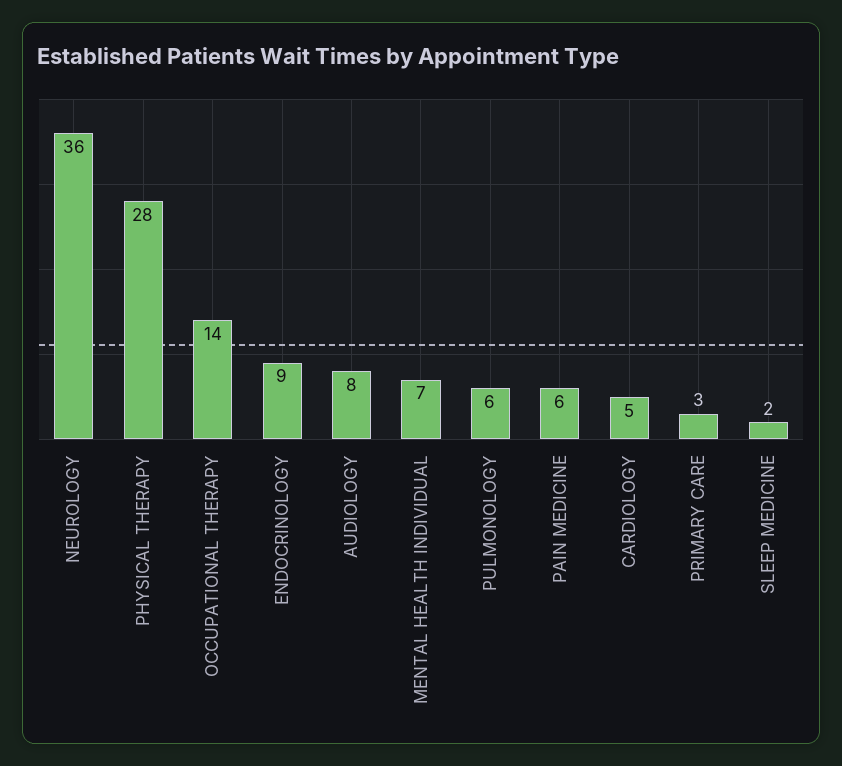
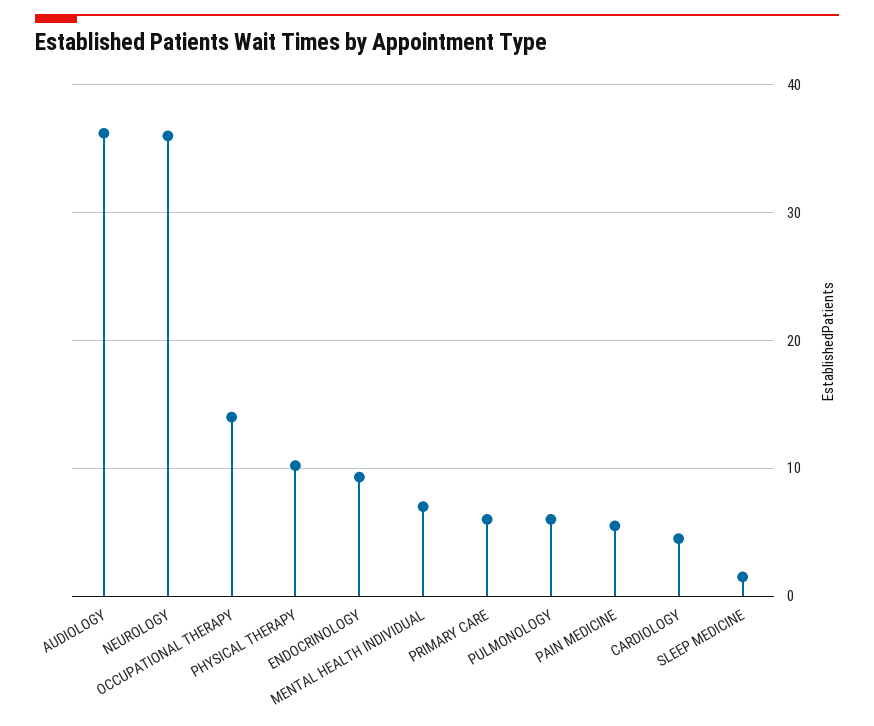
  {
    "NEUROLOGY": 36,
-   "PHYSICAL THERAPY": 28,
+   "PHYSICAL THERAPY": 10,
    "OCCUPATIONAL THERAPY": 14,
    "ENDOCRINOLOGY": 9,
-   "AUDIOLOGY": 8,
+   "AUDIOLOGY": 36,
    "MENTAL HEALTH INDIVIDUAL": 7,
    "PULMONOLOGY": 6,
    "PAIN MEDICINE": 6,
    "CARDIOLOGY": 5,
-   "PRIMARY CARE": 3,
+   "PRIMARY CARE": 6,
    "SLEEP MEDICINE": 2
  }

